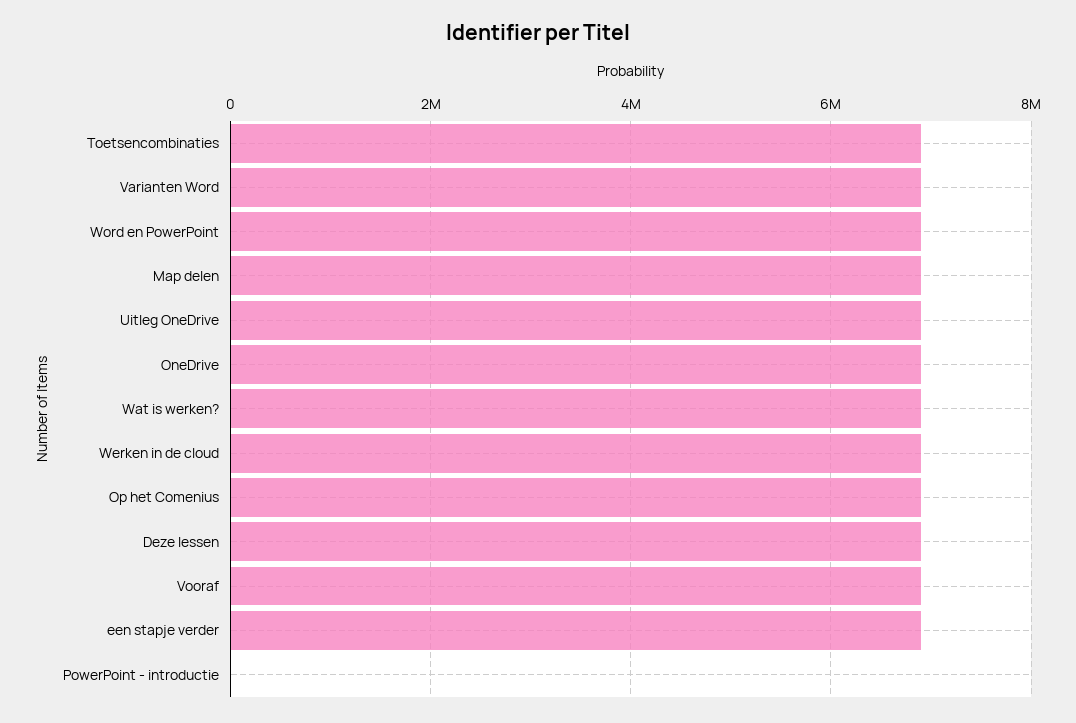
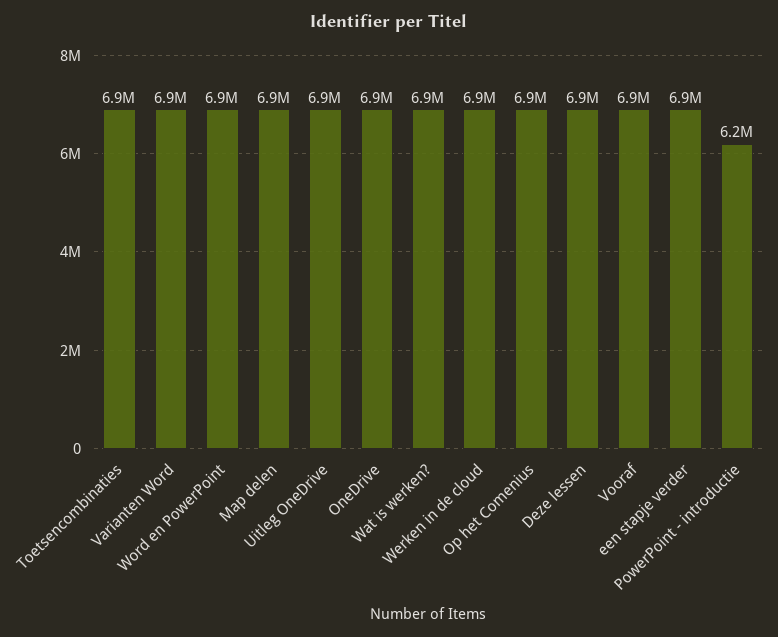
  {
    "Toetsencombinaties": 6900000,
    "Varianten Word": 6900000,
    "Word en PowerPoint": 6900000,
    "Map delen": 6900000,
    "Uitleg OneDrive": 6900000,
    "OneDrive": 6900000,
    "Wat is werken?": 6900000,
    "Werken in de cloud": 6900000,
    "Op het Comenius": 6900000,
    "Deze lessen": 6900000,
    "Vooraf": 6900000,
    "een stapje verder": 6900000,
-   "PowerPoint - introductie": 0
+   "PowerPoint - introductie": 6200000
  }

